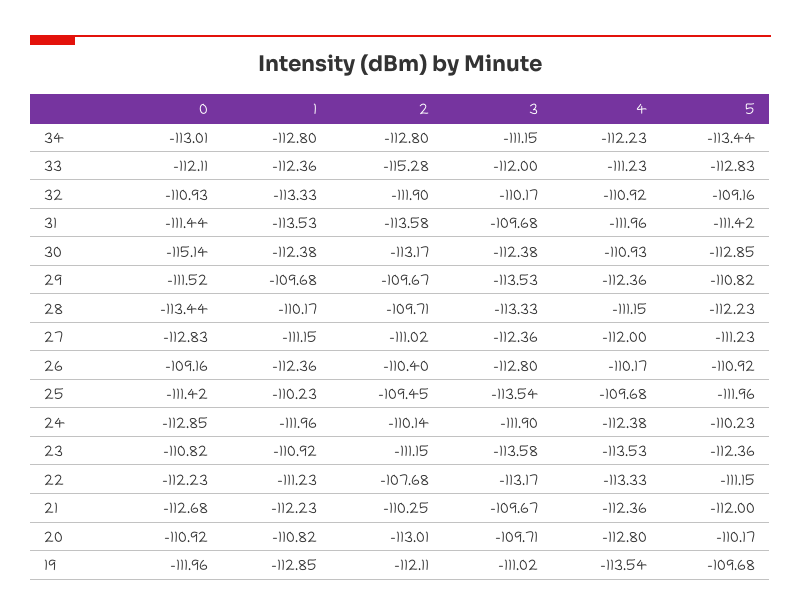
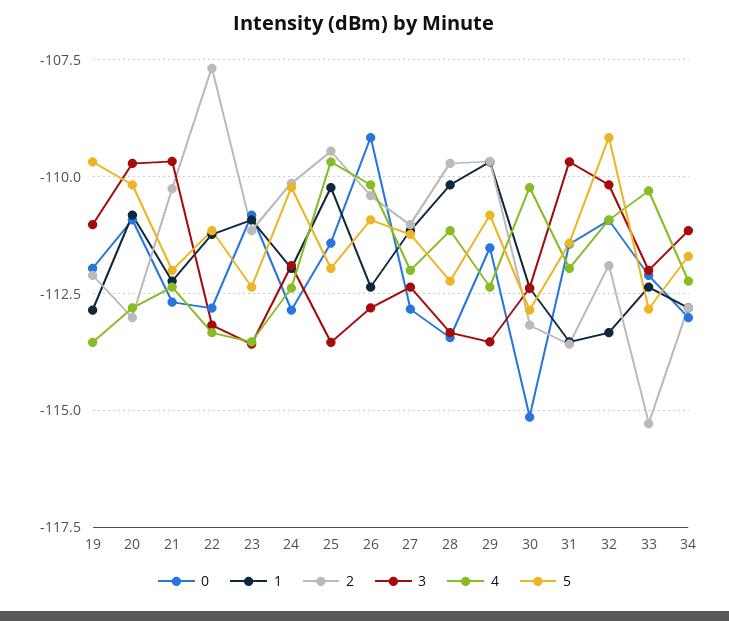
  {
    "0": {
      "34": -113.01,
      "33": -112.11,
      "32": -110.93,
      "31": -111.44,
      "30": -115.14,
      "29": -111.52,
      "28": -113.44,
      "27": -112.83,
      "26": -109.16,
      "25": -111.42,
      "24": -112.85,
      "23": -110.82,
-     "22": -112.23,
+     "22": -112.75,
      "21": -112.68,
      "20": -110.92,
      "19": -111.96
    },
    "1": {
      "34": -112.8,
      "33": -112.36,
      "32": -113.33,
      "31": -113.53,
      "30": -112.38,
      "29": -109.68,
      "28": -110.17,
      "27": -111.15,
      "26": -112.36,
      "25": -110.23,
      "24": -111.96,
      "23": -110.92,
      "22": -111.23,
      "21": -112.23,
      "20": -110.82,
      "19": -112.85
    },
    "2": {
      "34": -112.8,
      "33": -115.28,
      "32": -111.9,
      "31": -113.58,
      "30": -113.17,
      "29": -109.67,
      "28": -109.71,
      "27": -111.02,
      "26": -110.4,
      "25": -109.45,
      "24": -110.14,
      "23": -111.15,
      "22": -107.68,
      "21": -110.25,
      "20": -113.01,
      "19": -112.11
    },
    "3": {
      "34": -111.15,
      "33": -112,
      "32": -110.17,
      "31": -109.68,
      "30": -112.38,
      "29": -113.53,
      "28": -113.33,
      "27": -112.36,
      "26": -112.8,
      "25": -113.54,
      "24": -111.9,
      "23": -113.58,
      "22": -113.17,
      "21": -109.67,
      "20": -109.71,
      "19": -111.02
    },
    "4": {
      "34": -112.23,
-     "33": -111.23,
+     "33": -110.25,
      "32": -110.92,
      "31": -111.96,
-     "30": -110.93,
+     "30": -110.25,
      "29": -112.36,
      "28": -111.15,
      "27": -112,
      "26": -110.17,
      "25": -109.68,
      "24": -112.38,
      "23": -113.53,
      "22": -113.33,
      "21": -112.36,
      "20": -112.8,
      "19": -113.54
    },
    "5": {
-     "34": -113.44,
+     "34": -111.75,
      "33": -112.83,
      "32": -109.16,
      "31": -111.42,
      "30": -112.85,
      "29": -110.82,
      "28": -112.23,
      "27": -111.23,
      "26": -110.92,
      "25": -111.96,
      "24": -110.23,
      "23": -112.36,
      "22": -111.15,
      "21": -112,
      "20": -110.17,
      "19": -109.68
    }
  }

